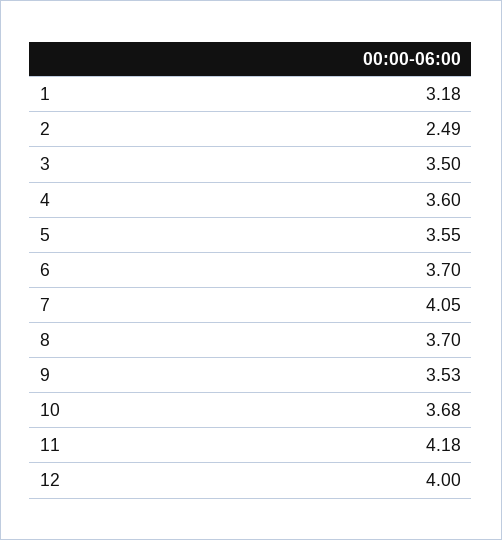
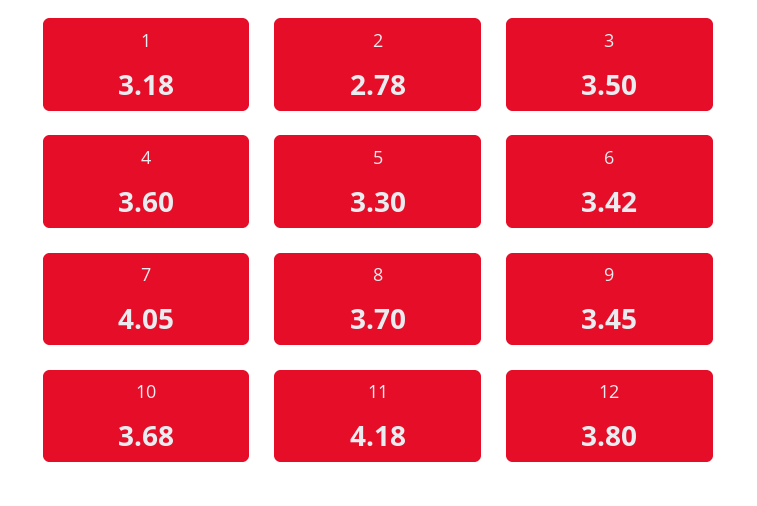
  {
    "1": 3.18,
-   "2": 2.49,
+   "2": 2.78,
    "3": 3.5,
    "4": 3.6,
-   "5": 3.55,
+   "5": 3.3,
-   "6": 3.7,
+   "6": 3.42,
    "7": 4.05,
    "8": 3.7,
-   "9": 3.53,
+   "9": 3.45,
    "10": 3.68,
    "11": 4.18,
-   "12": 4
+   "12": 3.8
  }

